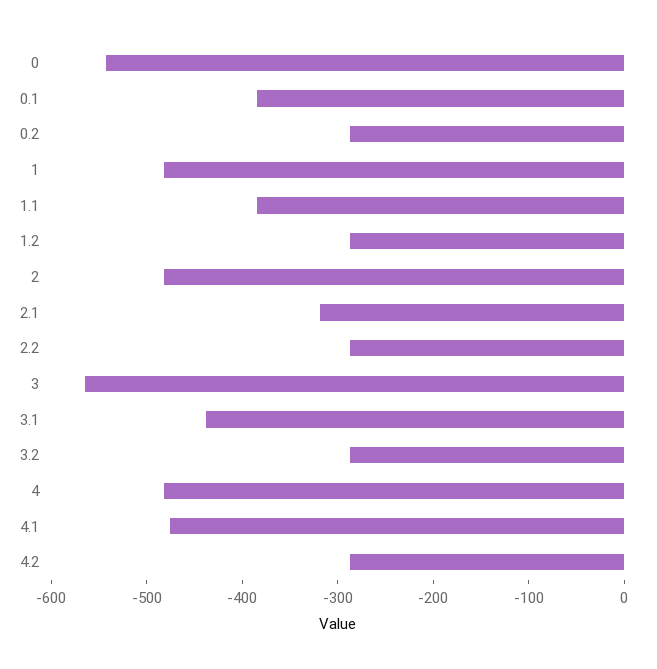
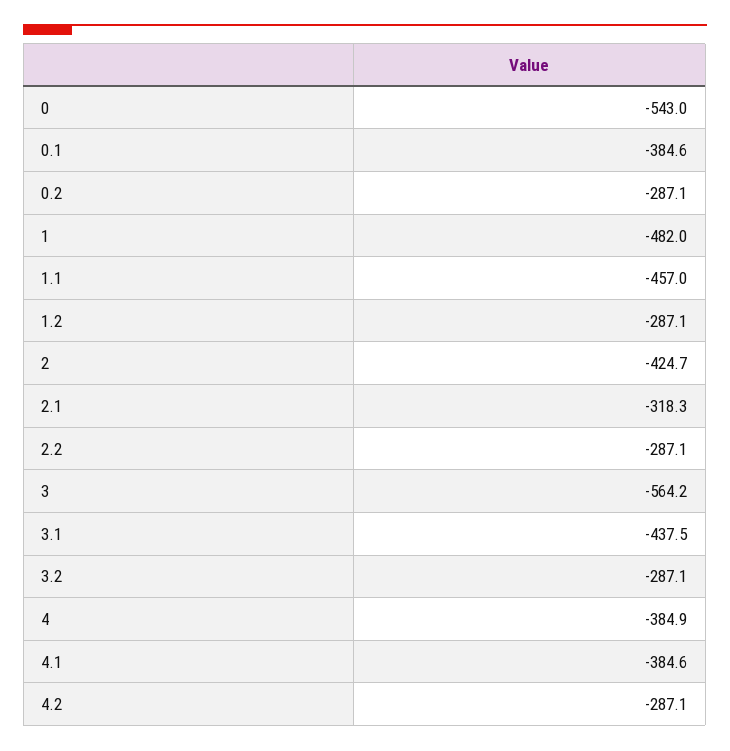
  {
    "0": -543,
    "0.1": -384.6,
    "0.2": -287.1,
    "1": -482,
-   "1.1": -380,
+   "1.1": -457,
    "1.2": -287.1,
-   "2": -480,
+   "2": -424.7,
    "2.1": -318.3,
    "2.2": -287.1,
    "3": -564.2,
    "3.1": -437.5,
    "3.2": -287.1,
-   "4": -480,
+   "4": -384.9,
-   "4.1": -480,
+   "4.1": -384.6,
    "4.2": -287.1
  }

